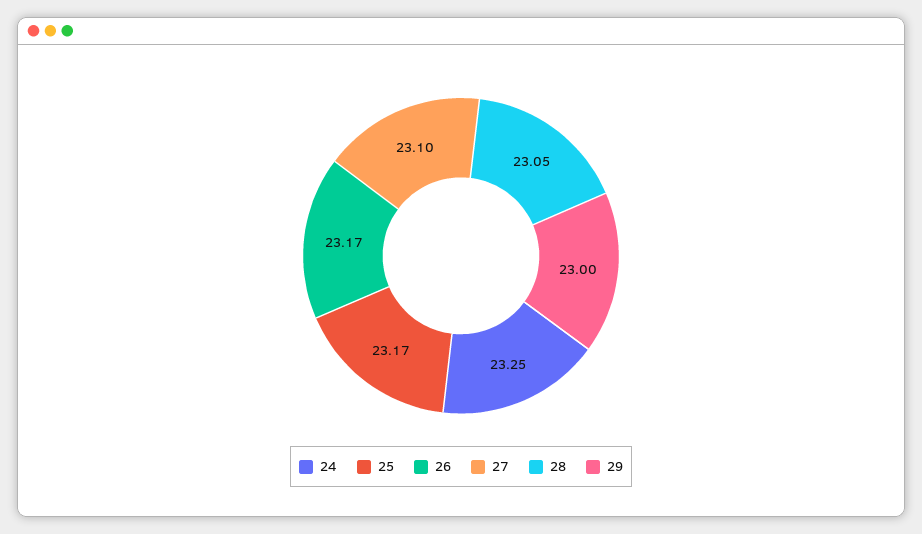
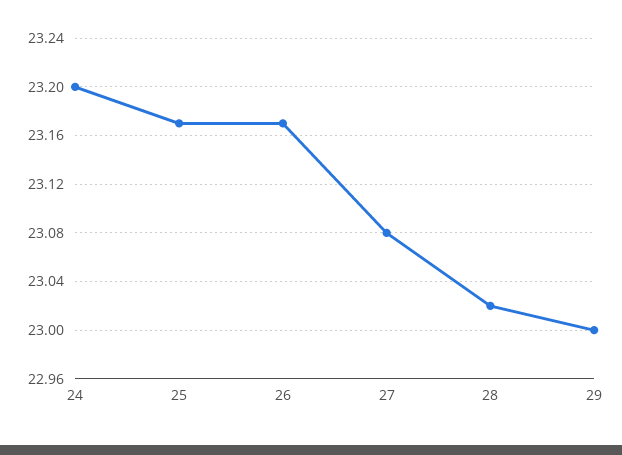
  {
-   "24": 23.25,
+   "24": 23.2,
    "25": 23.17,
    "26": 23.17,
-   "27": 23.1,
+   "27": 23.08,
-   "28": 23.05,
+   "28": 23.02,
    "29": 23
  }

